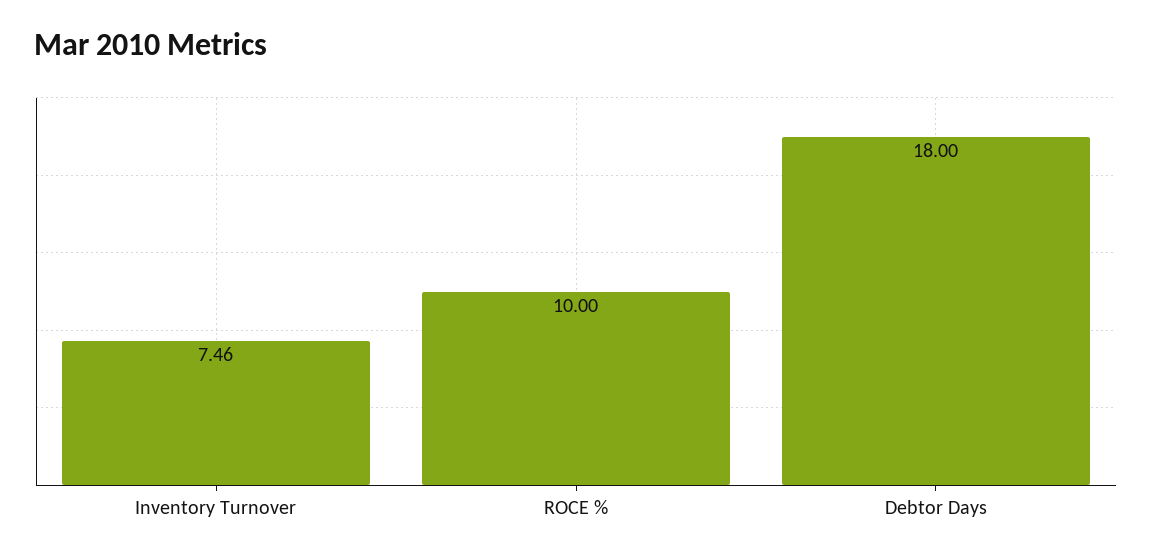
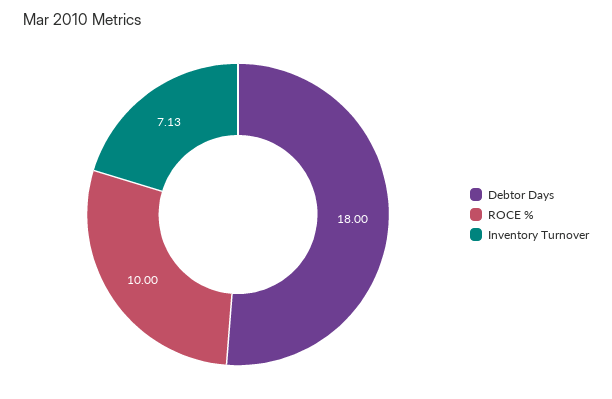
  {
-   "Inventory Turnover": 7.46,
+   "Inventory Turnover": 7.13,
    "ROCE %": 10,
    "Debtor Days": 18
  }

